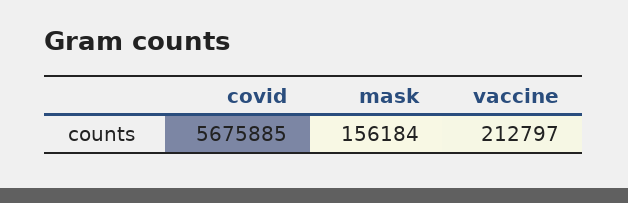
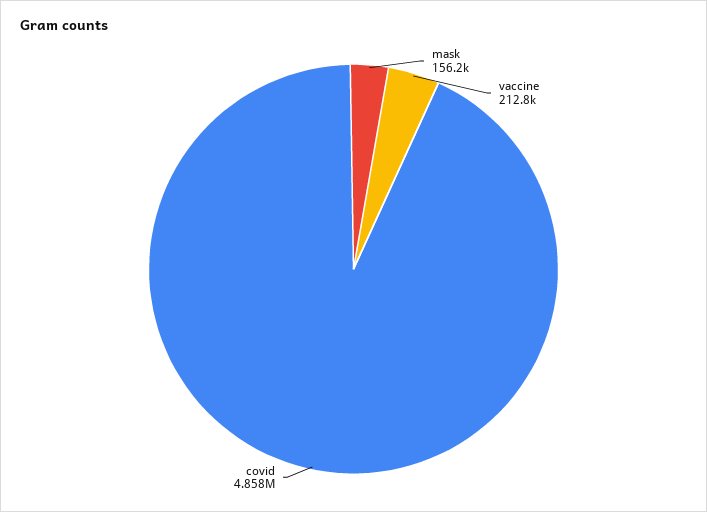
  {
-   "covid": 5675885,
+   "covid": 4858000,
    "mask": 156184,
    "vaccine": 212797
  }

